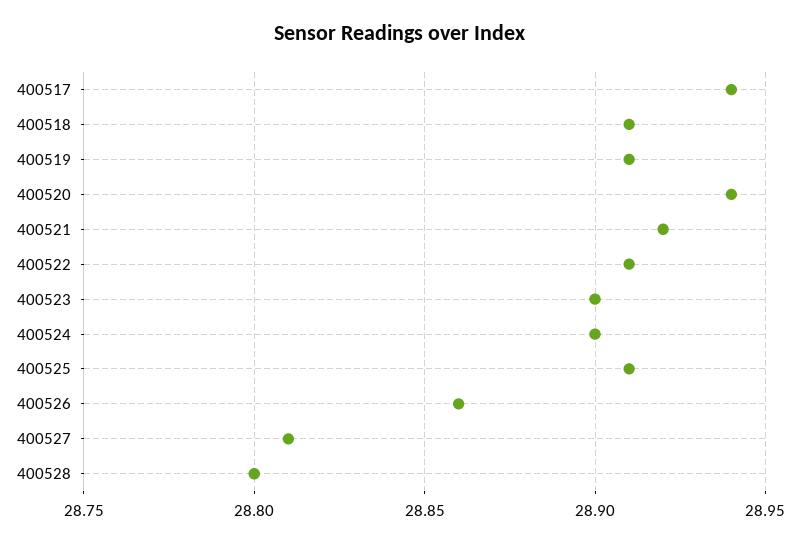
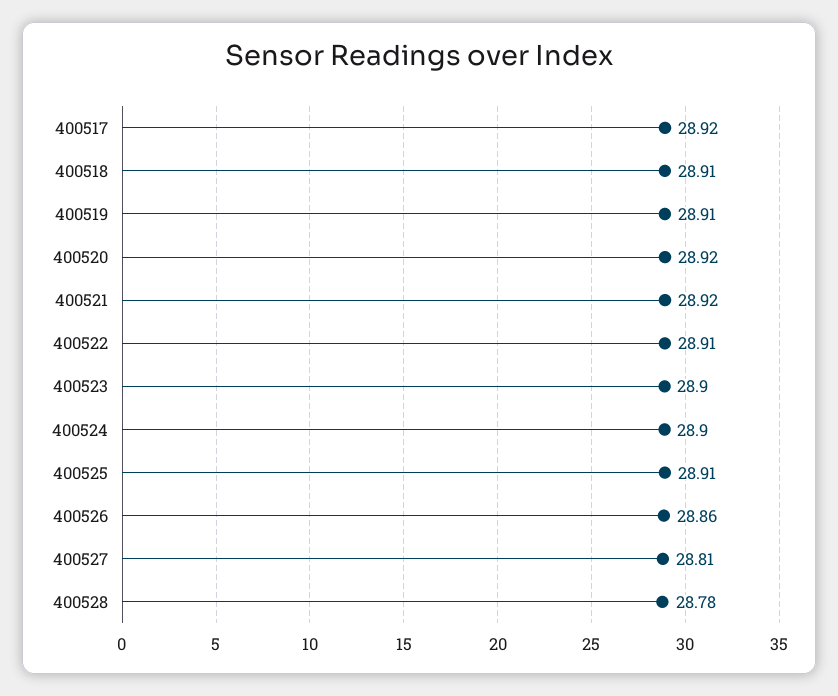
  {
-   "400517": 28.94,
+   "400517": 28.92,
    "400518": 28.91,
    "400519": 28.91,
-   "400520": 28.94,
+   "400520": 28.92,
    "400521": 28.92,
    "400522": 28.91,
    "400523": 28.9,
    "400524": 28.9,
    "400525": 28.91,
    "400526": 28.86,
    "400527": 28.81,
-   "400528": 28.8
+   "400528": 28.78
  }

